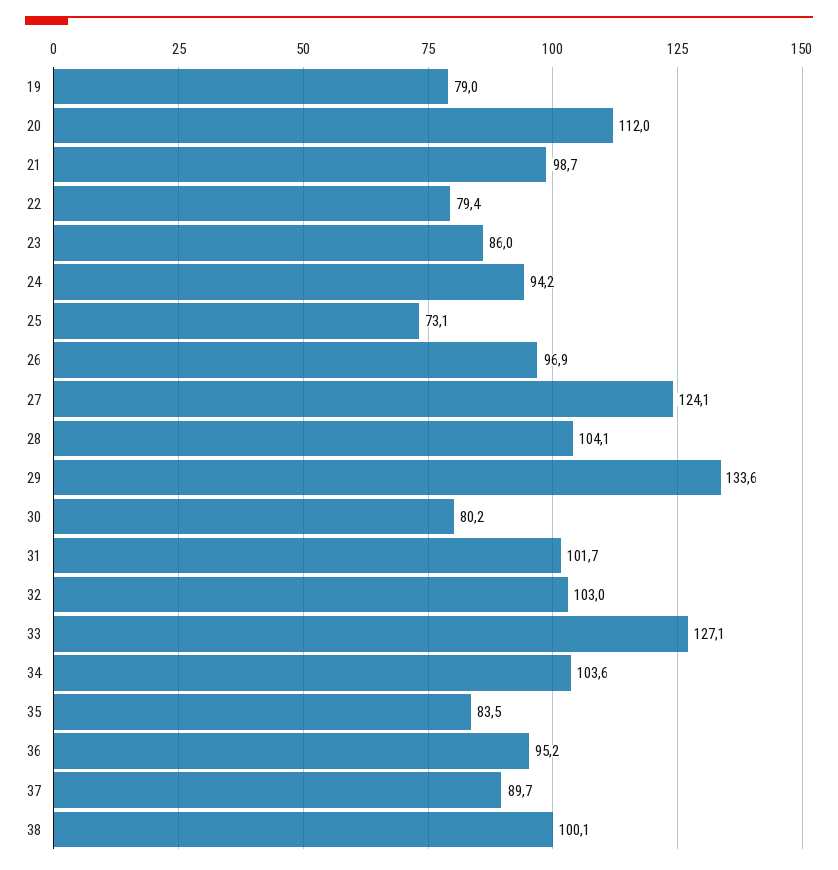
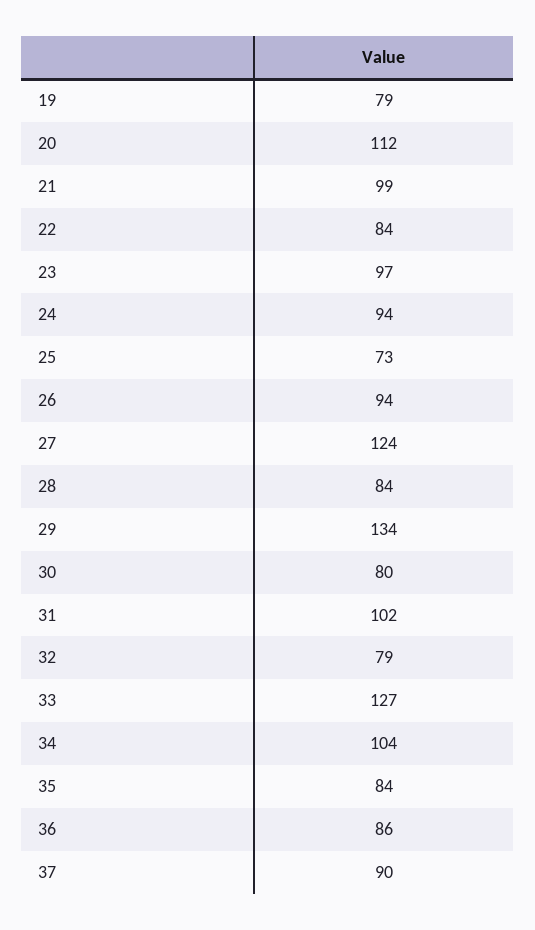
  {
    "19": 79,
    "20": 112,
    "21": 98.7,
-   "22": 79.4,
+   "22": 84,
-   "23": 86,
+   "23": 97,
    "24": 94.2,
    "25": 73.1,
-   "26": 96.9,
+   "26": 94,
    "27": 124.1,
-   "28": 104.1,
+   "28": 84,
    "29": 133.6,
    "30": 80.2,
    "31": 101.7,
-   "32": 103,
+   "32": 79,
    "33": 127.1,
    "34": 103.6,
    "35": 83.5,
-   "36": 95.2,
+   "36": 86,
-   "37": 89.7,
+   "37": 89.7
-   "38": 100.1
  }

